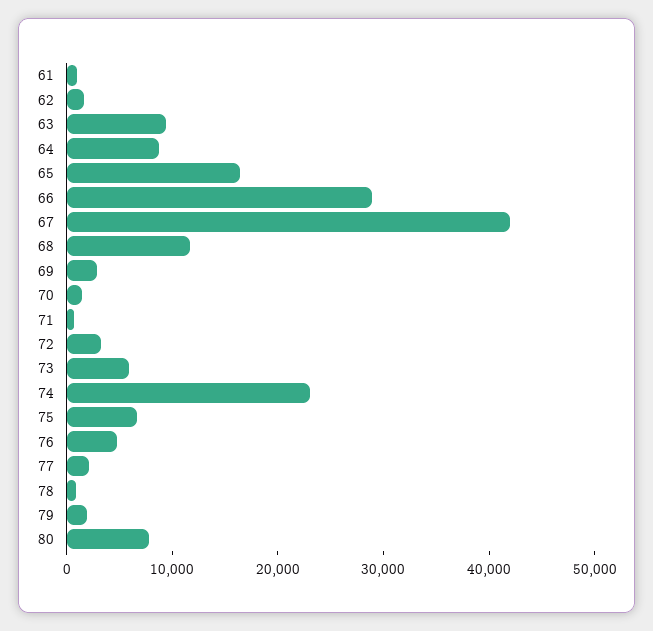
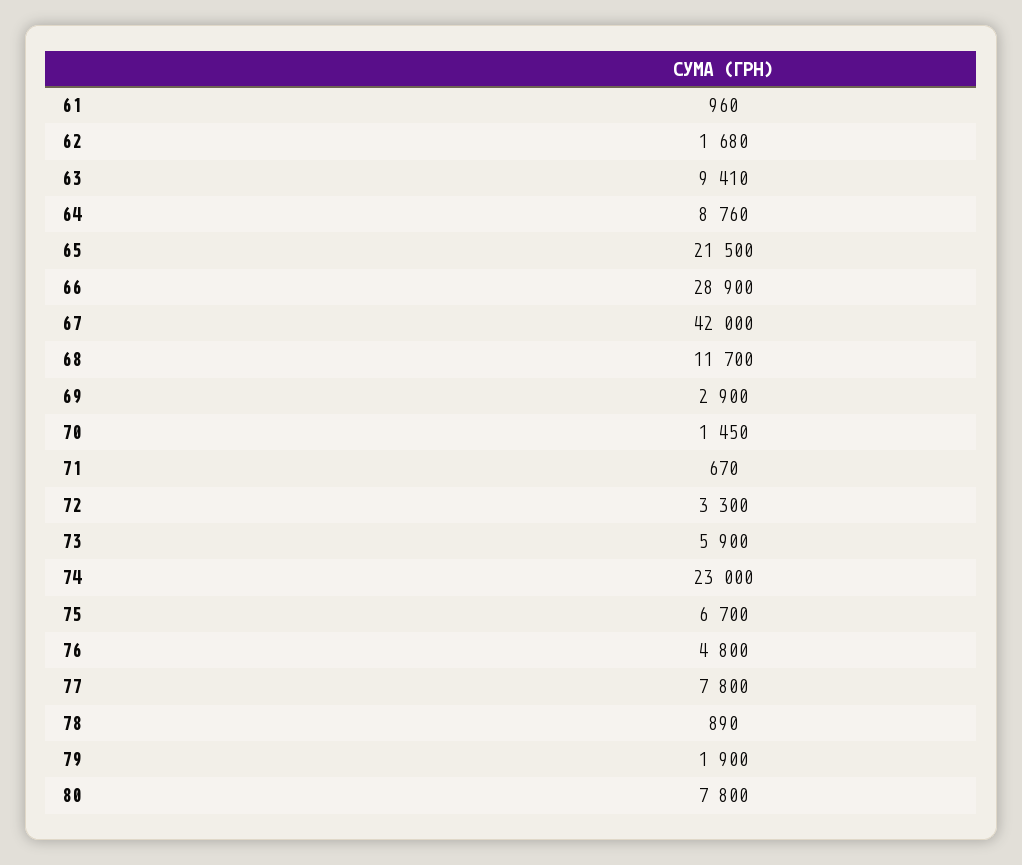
  {
    "61": 960,
    "62": 1680,
    "63": 9410,
    "64": 8760,
-   "65": 16000,
+   "65": 21500,
    "66": 28900,
    "67": 42000,
    "68": 11700,
    "69": 2900,
    "70": 1450,
    "71": 670,
    "72": 3300,
    "73": 5900,
    "74": 23000,
    "75": 6700,
    "76": 4800,
-   "77": 2000,
+   "77": 7800,
    "78": 890,
    "79": 1900,
    "80": 7800
  }

